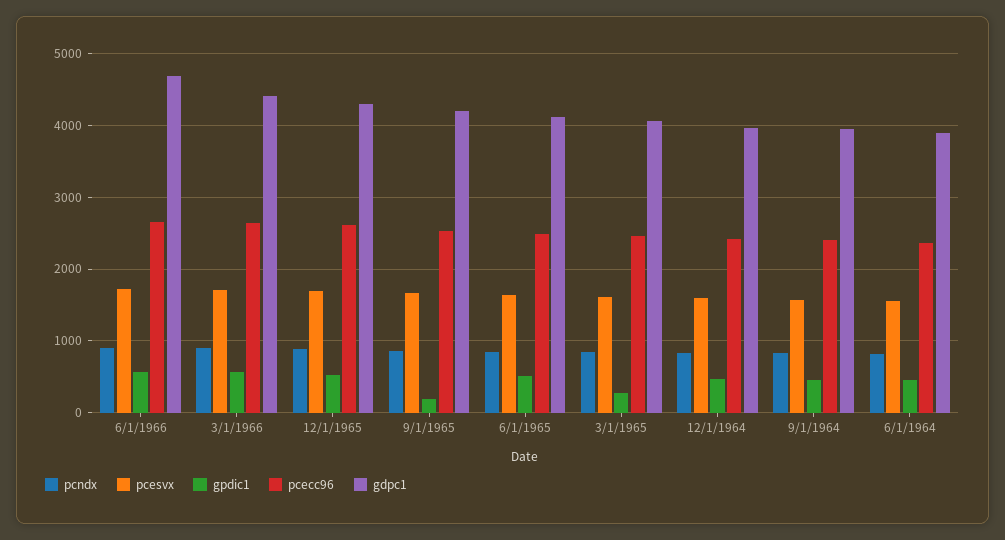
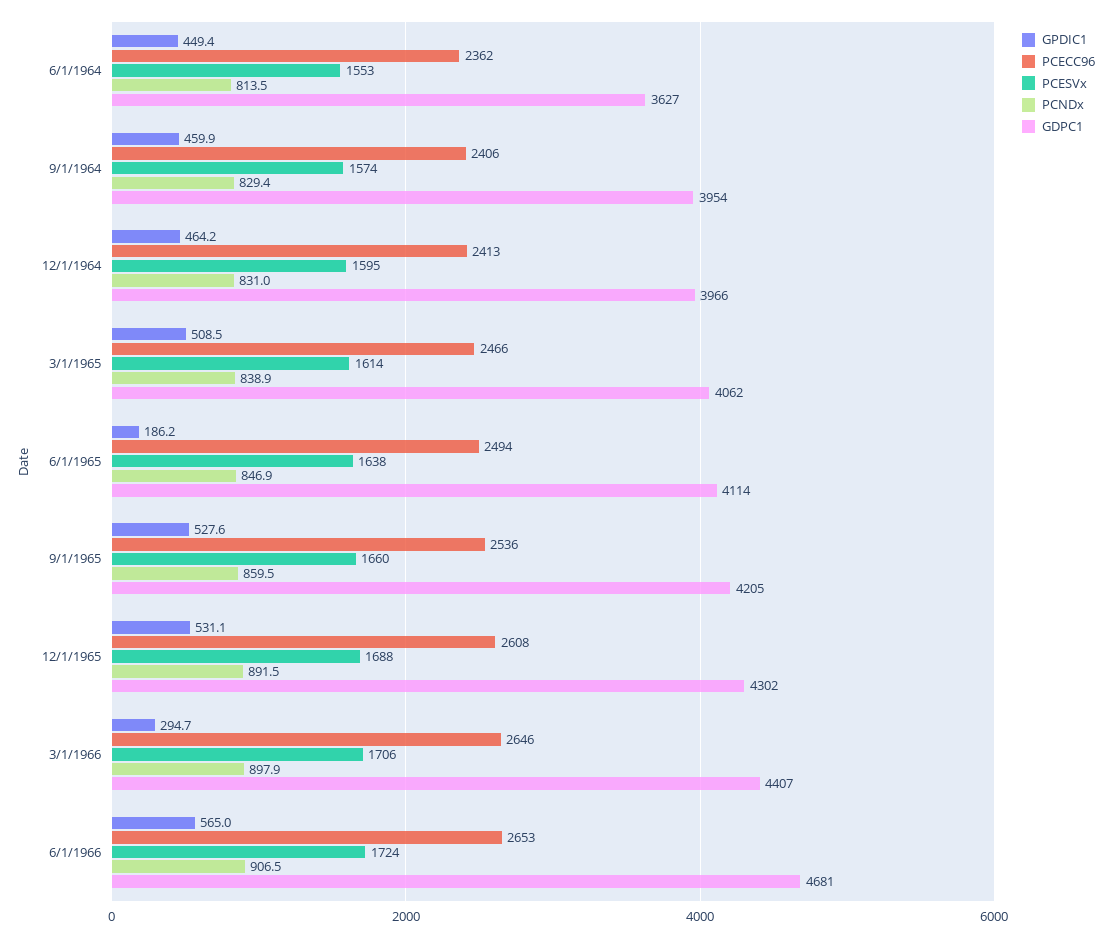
  {
    "pcndx": {
      "6/1/1966": 906.5,
      "3/1/1966": 897.9,
      "12/1/1965": 891.5,
      "9/1/1965": 859.5,
      "6/1/1965": 846.9,
      "3/1/1965": 838.9,
      "12/1/1964": 831,
      "9/1/1964": 829.4,
      "6/1/1964": 813.5
    },
    "pcesvx": {
      "6/1/1966": 1724,
      "3/1/1966": 1706,
      "12/1/1965": 1688,
      "9/1/1965": 1660,
      "6/1/1965": 1638,
      "3/1/1965": 1614,
      "12/1/1964": 1595,
      "9/1/1964": 1574,
      "6/1/1964": 1553
    },
    "gpdic1": {
      "6/1/1966": 565,
-     "3/1/1966": 600,
+     "3/1/1966": 294.7,
      "12/1/1965": 531.1,
-     "9/1/1965": 200,
+     "9/1/1965": 527.6,
-     "6/1/1965": 500,
+     "6/1/1965": 186.2,
-     "3/1/1965": 300,
+     "3/1/1965": 508.5,
      "12/1/1964": 464.2,
      "9/1/1964": 459.9,
      "6/1/1964": 449.4
    },
    "pcecc96": {
      "6/1/1966": 2653,
      "3/1/1966": 2646,
      "12/1/1965": 2608,
      "9/1/1965": 2536,
      "6/1/1965": 2494,
      "3/1/1965": 2466,
      "12/1/1964": 2413,
      "9/1/1964": 2406,
      "6/1/1964": 2362
    },
    "gdpc1": {
      "6/1/1966": 4681,
      "3/1/1966": 4407,
      "12/1/1965": 4302,
      "9/1/1965": 4205,
      "6/1/1965": 4114,
      "3/1/1965": 4062,
      "12/1/1964": 3966,
      "9/1/1964": 3954,
-     "6/1/1964": 3900
+     "6/1/1964": 3627
    }
  }

